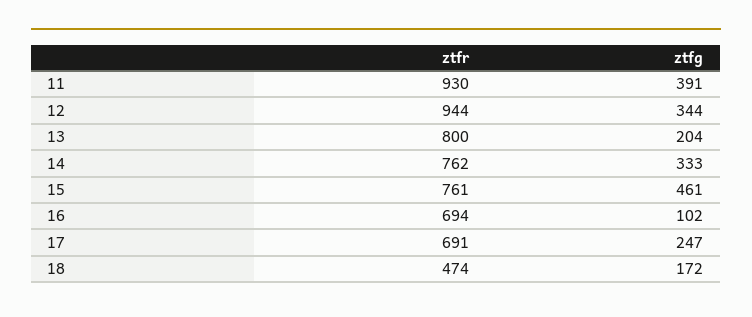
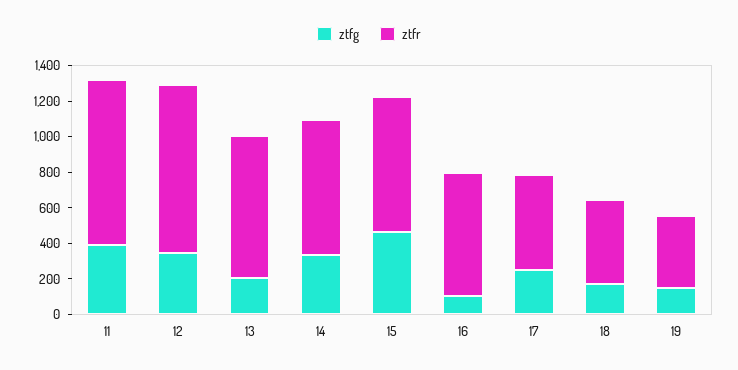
  {
    "ztfr": {
      "11": 930,
      "12": 944,
      "13": 800,
      "14": 762,
      "15": 761,
      "16": 694,
-     "17": 691,
+     "17": 550,
-     "18": 474
+     "18": 474,
+     "19": 400
    },
    "ztfg": {
      "11": 391,
      "12": 344,
      "13": 204,
      "14": 333,
      "15": 461,
      "16": 102,
      "17": 247,
-     "18": 172
+     "18": 172,
+     "19": 150
    }
  }

